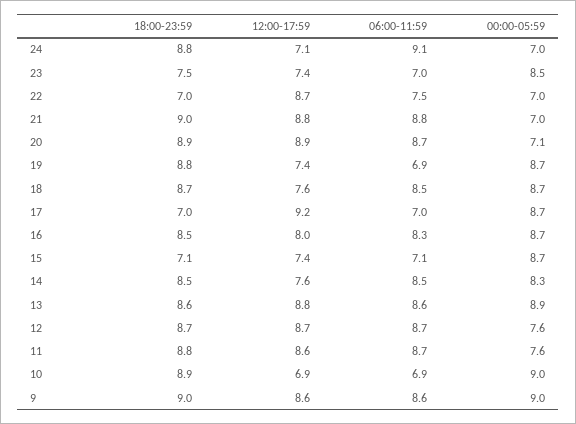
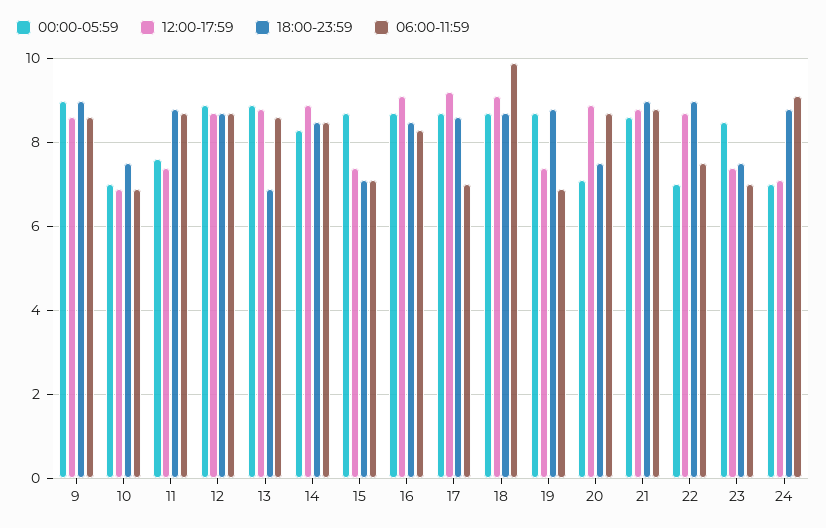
  {
    "18:00-23:59": {
      "24": 8.8,
      "23": 7.5,
-     "22": 7,
+     "22": 9,
      "21": 9,
-     "20": 8.9,
+     "20": 7.5,
      "19": 8.8,
      "18": 8.7,
-     "17": 7,
+     "17": 8.5,
      "16": 8.5,
      "15": 7.1,
      "14": 8.5,
-     "13": 8.6,
+     "13": 7,
      "12": 8.7,
      "11": 8.8,
-     "10": 8.9,
+     "10": 7.5,
      "9": 9
    },
    "12:00-17:59": {
      "24": 7.1,
      "23": 7.4,
      "22": 8.7,
      "21": 8.8,
      "20": 8.9,
      "19": 7.4,
-     "18": 7.6,
+     "18": 9,
      "17": 9.2,
-     "16": 8,
+     "16": 9,
      "15": 7.4,
-     "14": 7.6,
+     "14": 9,
      "13": 8.8,
      "12": 8.7,
-     "11": 8.6,
+     "11": 7.5,
      "10": 6.9,
      "9": 8.6
    },
    "06:00-11:59": {
      "24": 9.1,
      "23": 7,
      "22": 7.5,
      "21": 8.8,
      "20": 8.7,
      "19": 6.9,
-     "18": 8.5,
+     "18": 10,
      "17": 7,
      "16": 8.3,
      "15": 7.1,
      "14": 8.5,
      "13": 8.6,
      "12": 8.7,
      "11": 8.7,
      "10": 6.9,
      "9": 8.6
    },
    "00:00-05:59": {
      "24": 7,
      "23": 8.5,
      "22": 7,
-     "21": 7,
+     "21": 8.5,
      "20": 7.1,
      "19": 8.7,
      "18": 8.7,
      "17": 8.7,
      "16": 8.7,
      "15": 8.7,
      "14": 8.3,
      "13": 8.9,
-     "12": 7.6,
+     "12": 9,
      "11": 7.6,
-     "10": 9,
+     "10": 7,
      "9": 9
    }
  }

